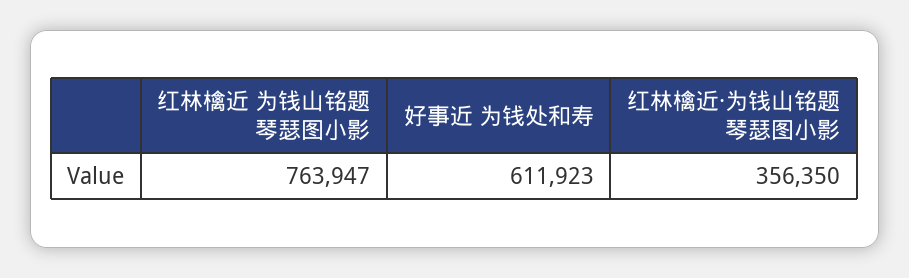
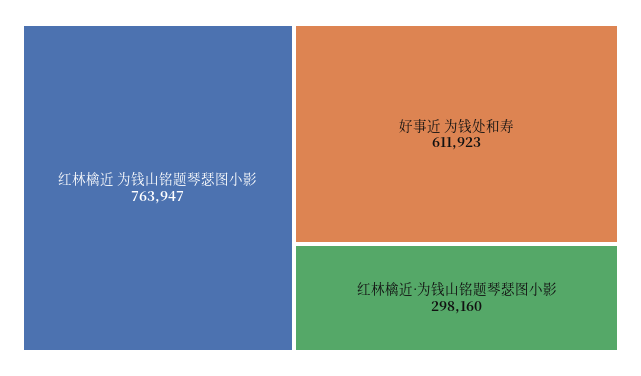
  {
    "红林檎近 为钱山铭题琴瑟图小影": 763947,
    "好事近 为钱处和寿": 611923,
-   "红林檎近·为钱山铭题琴瑟图小影": 356350
+   "红林檎近·为钱山铭题琴瑟图小影": 298160
  }

